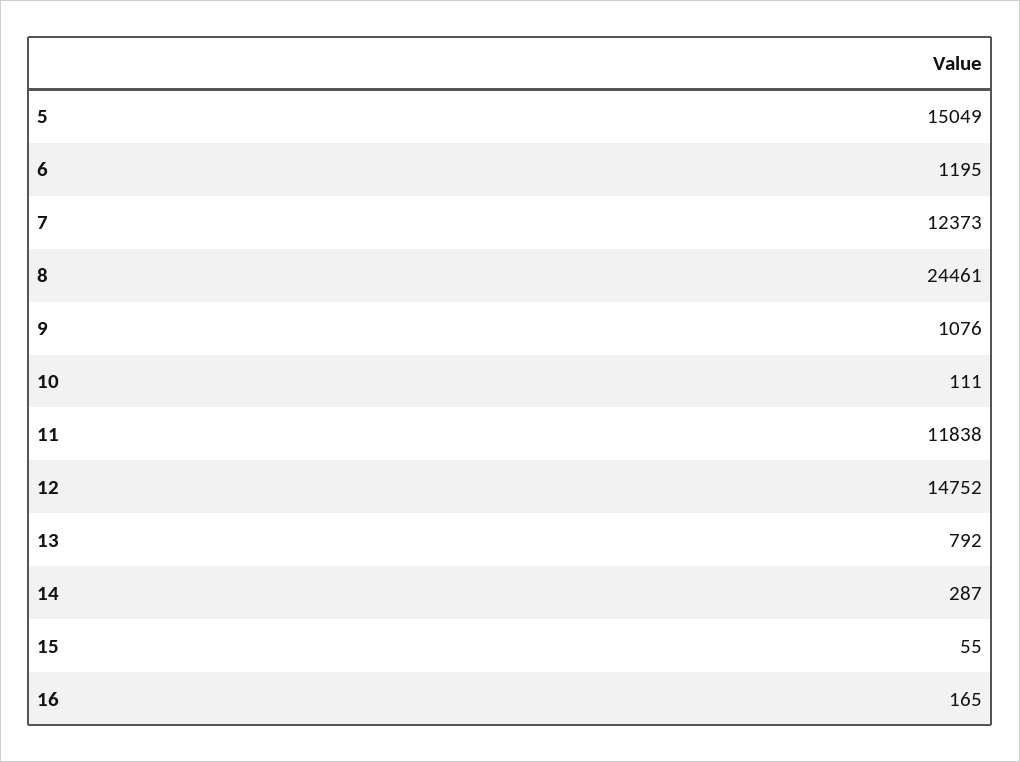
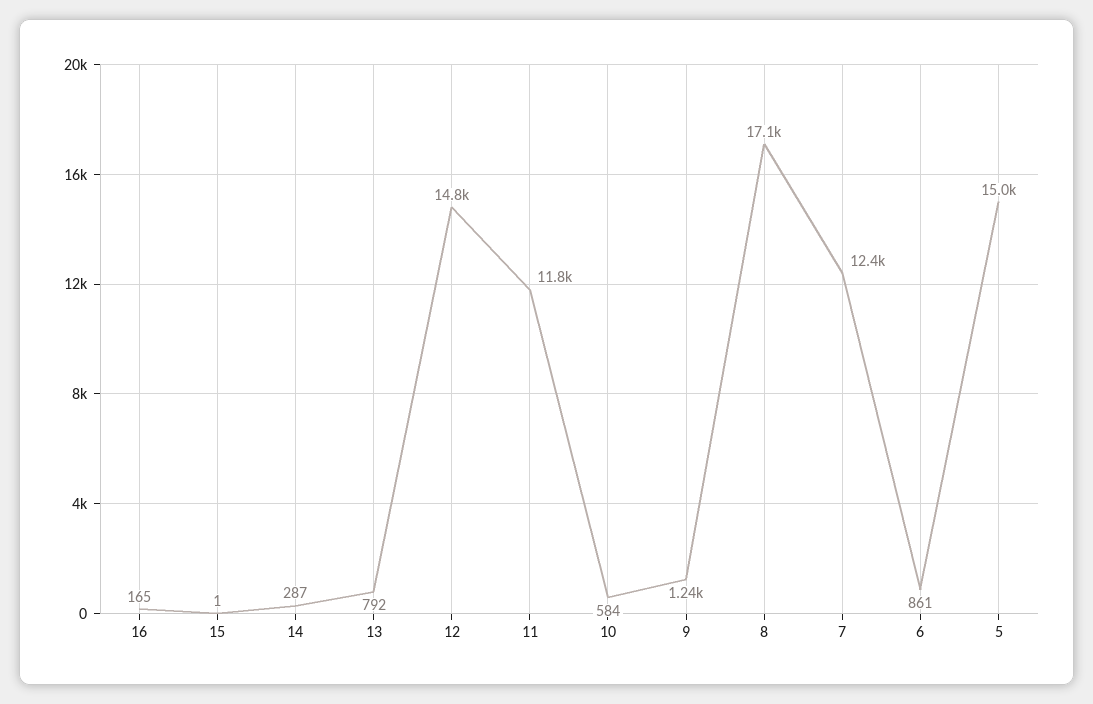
  {
    "5": 15049,
-   "6": 1195,
+   "6": 861,
    "7": 12373,
-   "8": 24461,
+   "8": 17100,
-   "9": 1076,
+   "9": 1240,
-   "10": 111,
+   "10": 584,
    "11": 11838,
    "12": 14752,
    "13": 792,
    "14": 287,
-   "15": 55,
+   "15": 1,
    "16": 165
  }

